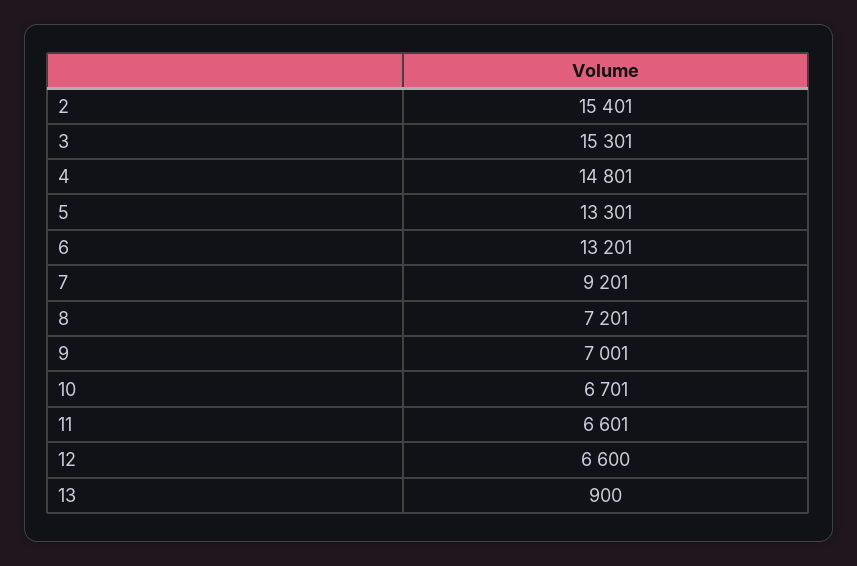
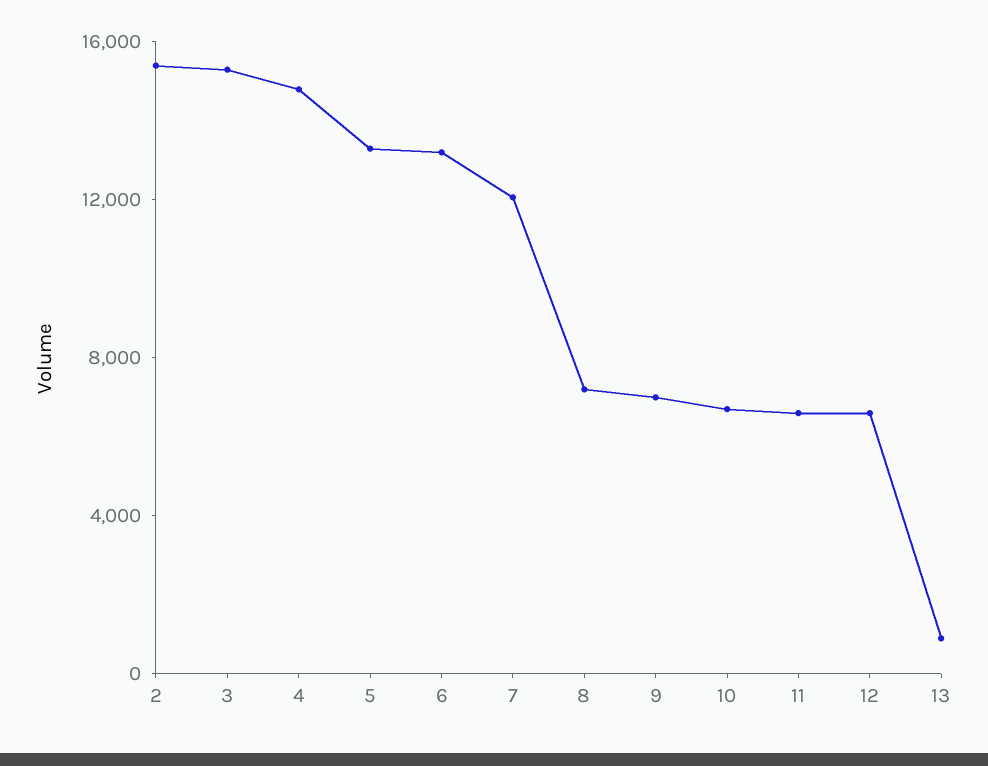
  {
    "2": 15401,
    "3": 15301,
    "4": 14801,
    "5": 13301,
    "6": 13201,
-   "7": 9201,
+   "7": 12000,
    "8": 7201,
    "9": 7001,
    "10": 6701,
    "11": 6601,
    "12": 6600,
    "13": 900
  }

